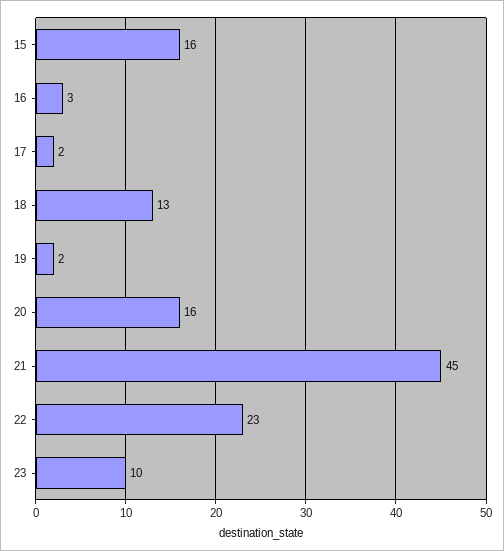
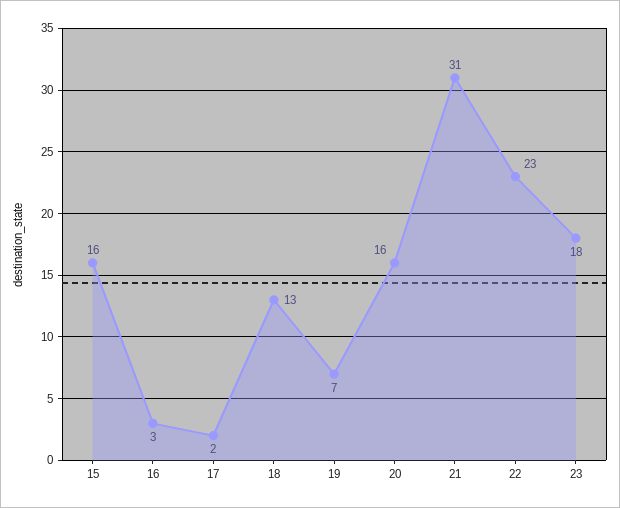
  {
    "15": 16,
    "16": 3,
    "17": 2,
    "18": 13,
-   "19": 2,
+   "19": 7,
    "20": 16,
-   "21": 45,
+   "21": 31,
    "22": 23,
-   "23": 10
+   "23": 18
  }

